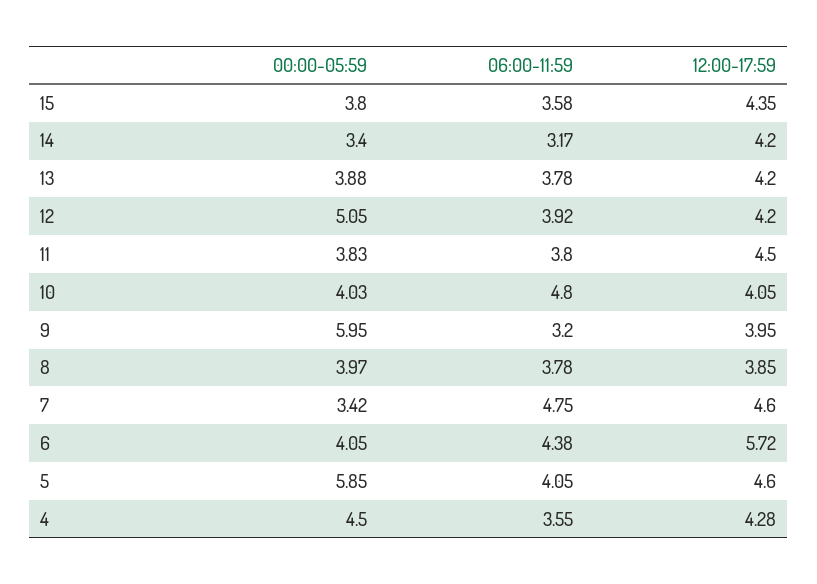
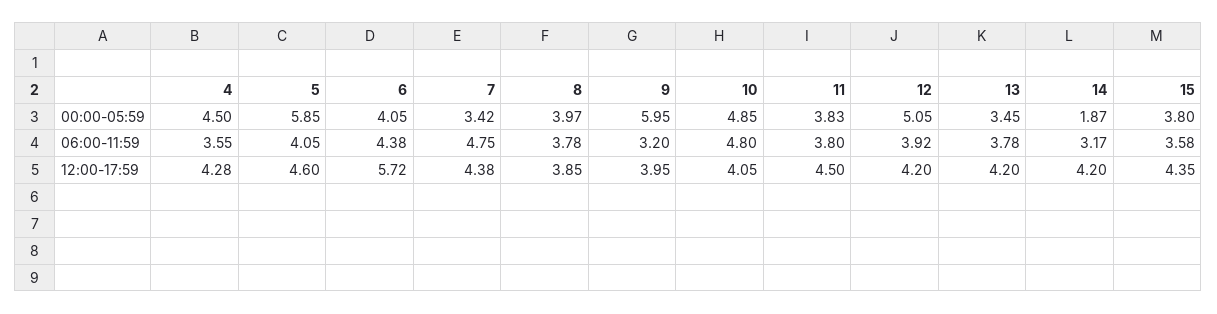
  {
    "00:00-05:59": {
      "15": 3.8,
-     "14": 3.4,
+     "14": 1.87,
-     "13": 3.88,
+     "13": 3.45,
      "12": 5.05,
      "11": 3.83,
-     "10": 4.03,
+     "10": 4.85,
      "9": 5.95,
      "8": 3.97,
      "7": 3.42,
      "6": 4.05,
      "5": 5.85,
      "4": 4.5
    },
    "06:00-11:59": {
      "15": 3.58,
      "14": 3.17,
      "13": 3.78,
      "12": 3.92,
      "11": 3.8,
      "10": 4.8,
      "9": 3.2,
      "8": 3.78,
      "7": 4.75,
      "6": 4.38,
      "5": 4.05,
      "4": 3.55
    },
    "12:00-17:59": {
      "15": 4.35,
      "14": 4.2,
      "13": 4.2,
      "12": 4.2,
      "11": 4.5,
      "10": 4.05,
      "9": 3.95,
      "8": 3.85,
-     "7": 4.6,
+     "7": 4.38,
      "6": 5.72,
      "5": 4.6,
      "4": 4.28
    }
  }

